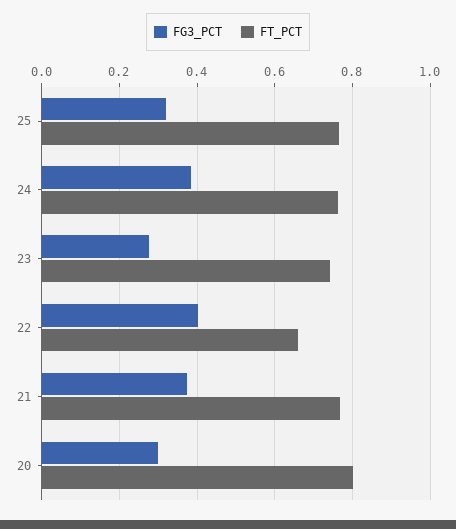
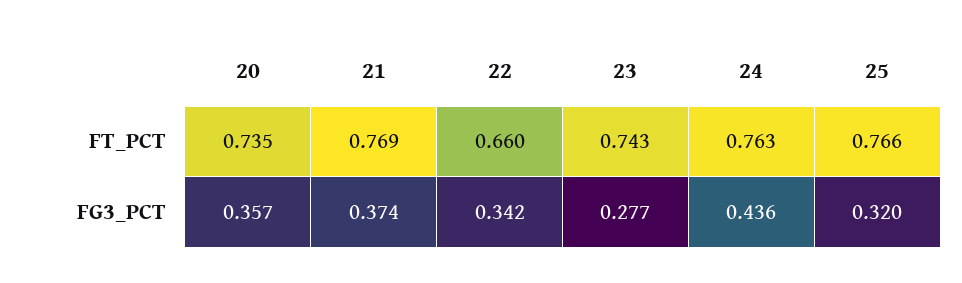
  {
    "FG3_PCT": {
      "25": 0.32,
-     "24": 0.38,
+     "24": 0.436,
      "23": 0.277,
-     "22": 0.4,
+     "22": 0.342,
      "21": 0.374,
-     "20": 0.3
+     "20": 0.357
    },
    "FT_PCT": {
      "25": 0.766,
      "24": 0.763,
      "23": 0.743,
      "22": 0.66,
      "21": 0.769,
-     "20": 0.8
+     "20": 0.735
    }
  }

